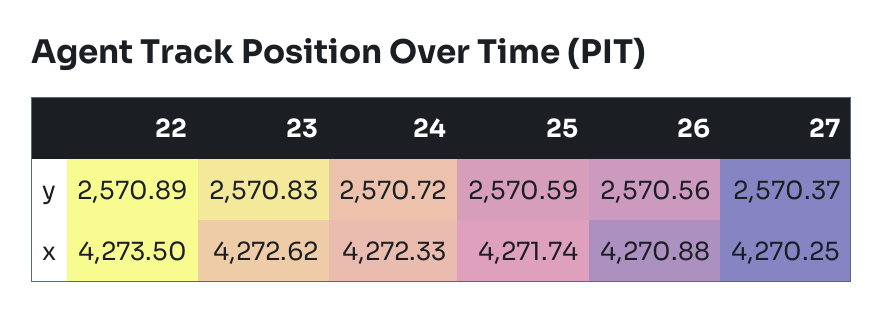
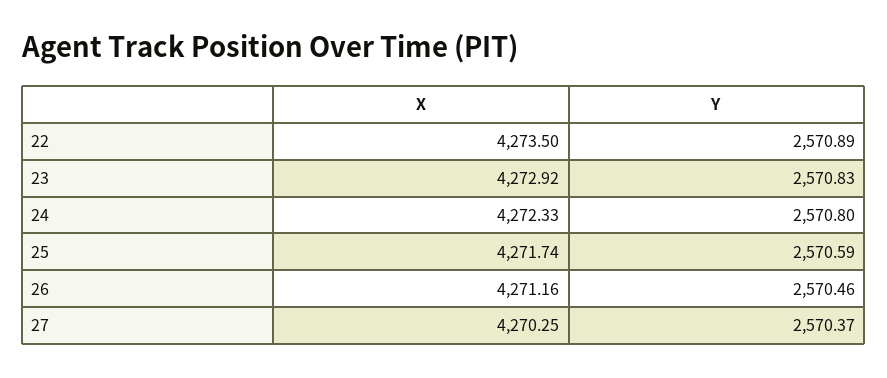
  {
    "22": {
      "y": 2570.89,
      "x": 4273.5
    },
    "23": {
      "y": 2570.83,
-     "x": 4272.62
+     "x": 4272.92
    },
    "24": {
-     "y": 2570.72,
+     "y": 2570.8,
      "x": 4272.33
    },
    "25": {
      "y": 2570.59,
      "x": 4271.74
    },
    "26": {
-     "y": 2570.56,
+     "y": 2570.46,
-     "x": 4270.88
+     "x": 4271.16
    },
    "27": {
      "y": 2570.37,
      "x": 4270.25
    }
  }

